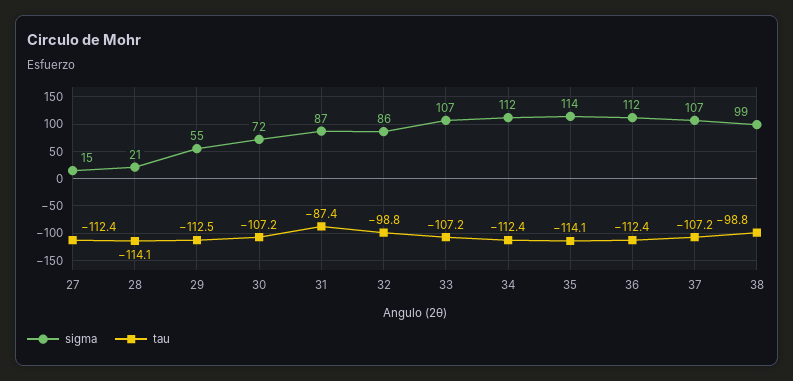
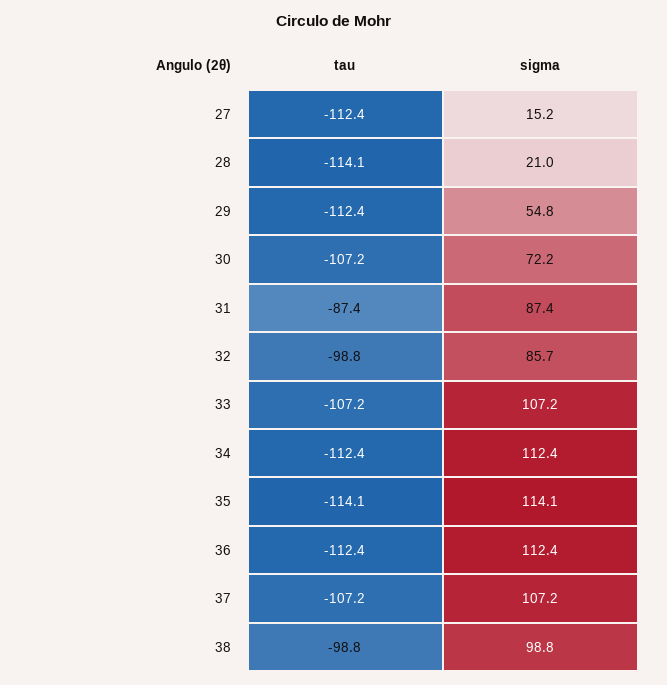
  {
    "sigma": {
      "27": 15.2,
      "28": 21,
      "29": 54.8,
      "30": 72.2,
      "31": 87.4,
      "32": 85.7,
      "33": 107.2,
      "34": 112.4,
      "35": 114.1,
      "36": 112.4,
      "37": 107.2,
      "38": 98.8
    },
    "tau": {
      "27": -112.4,
      "28": -114.1,
-     "29": -112.5,
+     "29": -112.4,
      "30": -107.2,
      "31": -87.4,
      "32": -98.8,
      "33": -107.2,
      "34": -112.4,
      "35": -114.1,
      "36": -112.4,
      "37": -107.2,
      "38": -98.8
    }
  }

